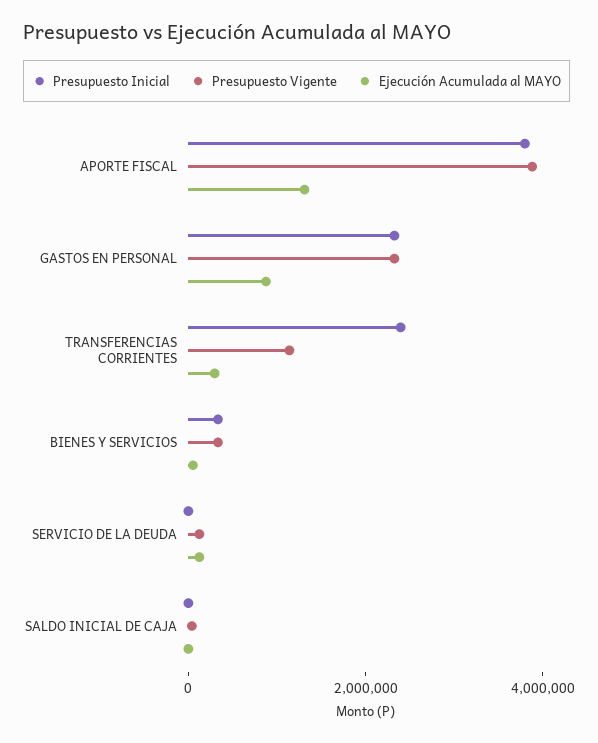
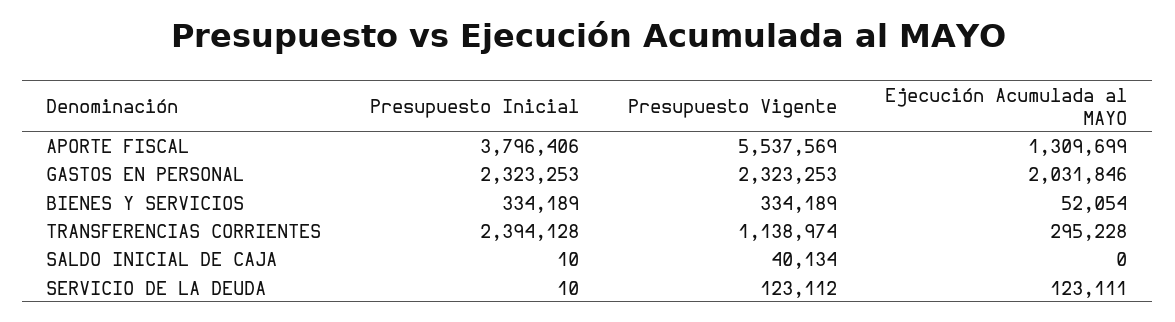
  {
    "Presupuesto Inicial": {
      "APORTE FISCAL": 3796406,
      "GASTOS EN PERSONAL": 2323253,
      "TRANSFERENCIAS CORRIENTES": 2394128,
      "BIENES Y SERVICIOS": 334189,
      "SERVICIO DE LA DEUDA": 10,
      "SALDO INICIAL DE CAJA": 10
    },
    "Presupuesto Vigente": {
-     "APORTE FISCAL": 4000000,
+     "APORTE FISCAL": 5537569,
      "GASTOS EN PERSONAL": 2323253,
      "TRANSFERENCIAS CORRIENTES": 1138974,
      "BIENES Y SERVICIOS": 334189,
      "SERVICIO DE LA DEUDA": 123112,
      "SALDO INICIAL DE CAJA": 40134
    },
    "Ejecución Acumulada al MAYO": {
      "APORTE FISCAL": 1309699,
-     "GASTOS EN PERSONAL": 1000000,
+     "GASTOS EN PERSONAL": 2031846,
      "TRANSFERENCIAS CORRIENTES": 295228,
      "BIENES Y SERVICIOS": 52054,
      "SERVICIO DE LA DEUDA": 123111,
      "SALDO INICIAL DE CAJA": 0
    }
  }

